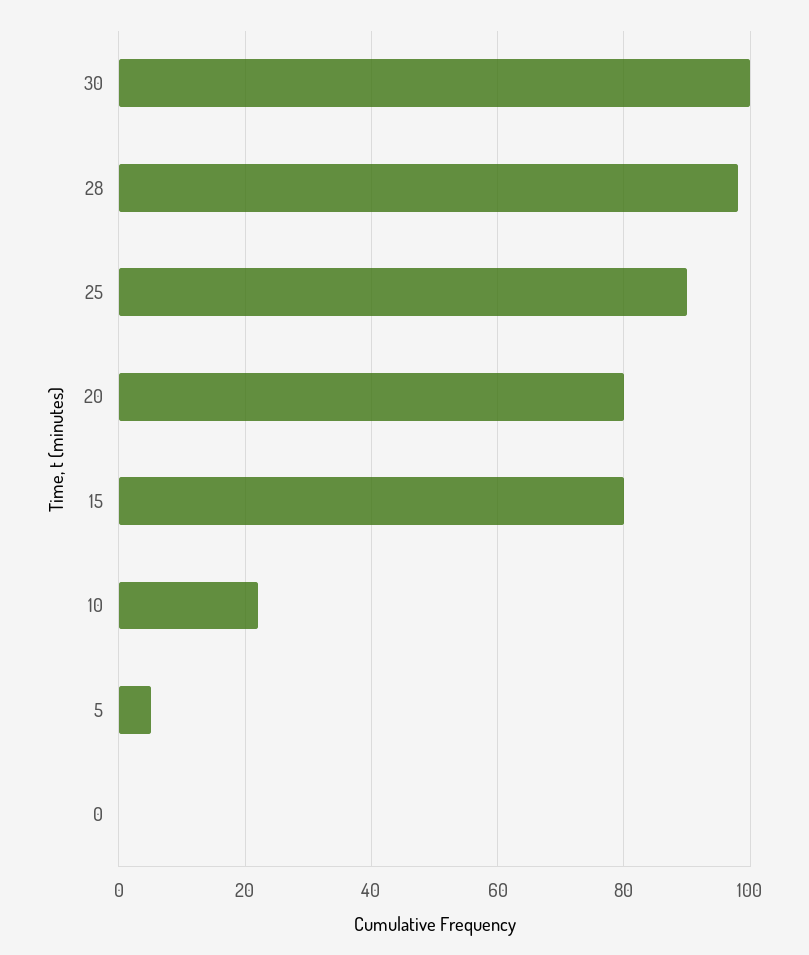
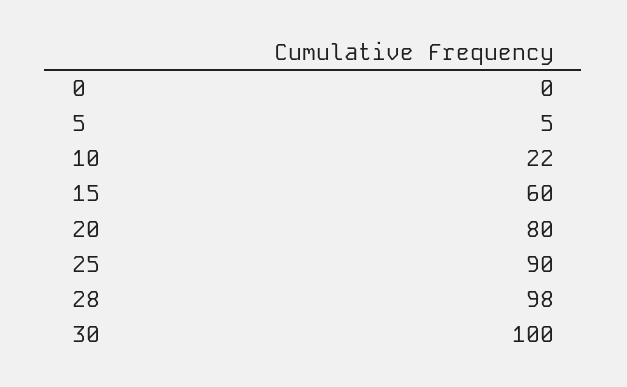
  {
    "30": 100,
    "28": 98,
    "25": 90,
    "20": 80,
-   "15": 80,
+   "15": 60,
    "10": 22,
    "5": 5,
    "0": 0
  }

